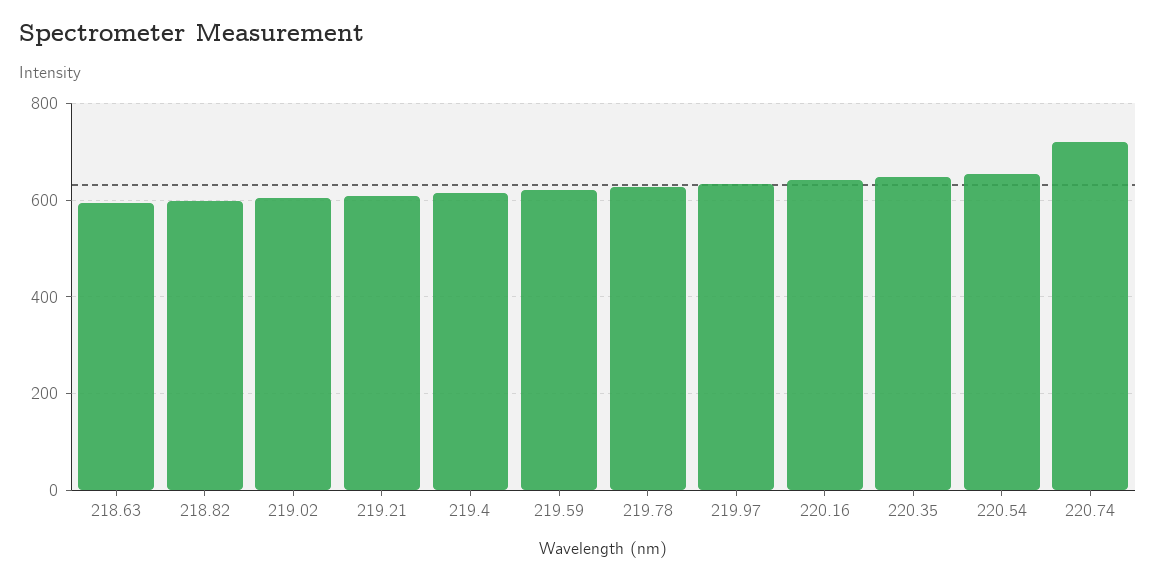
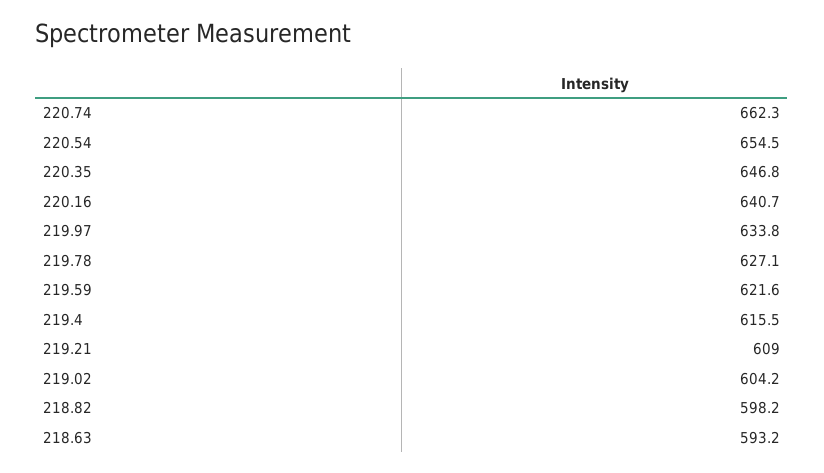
  {
    "218.63": 593.2,
    "218.82": 598.2,
    "219.02": 604.2,
    "219.21": 609,
    "219.4": 615.5,
    "219.59": 621.6,
    "219.78": 627.1,
    "219.97": 633.8,
    "220.16": 640.7,
    "220.35": 646.8,
    "220.54": 654.5,
-   "220.74": 720
+   "220.74": 662.3
  }

